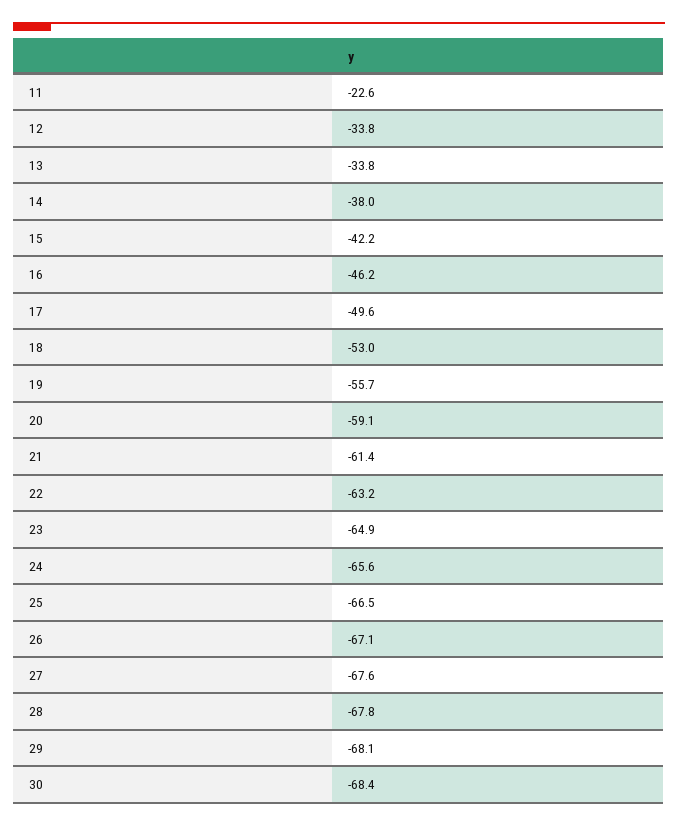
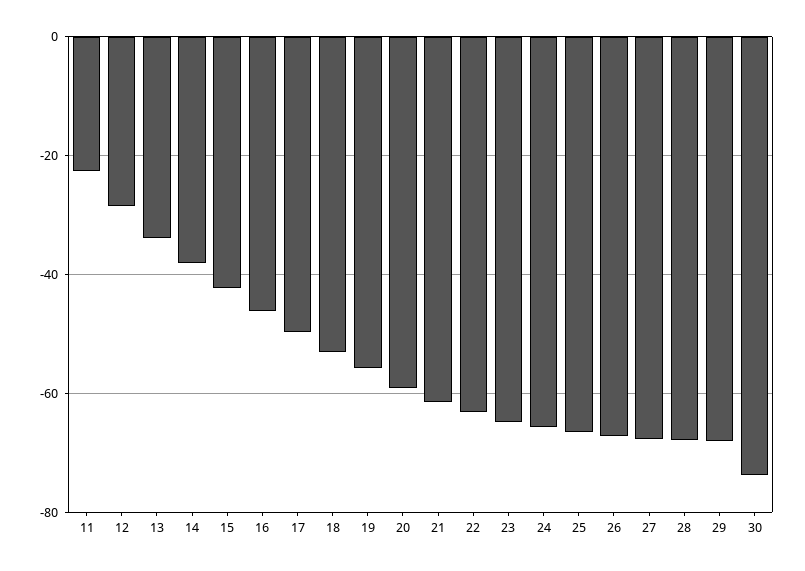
  {
    "11": -22.6,
-   "12": -33.8,
+   "12": -28,
    "13": -33.8,
    "14": -38,
    "15": -42.2,
    "16": -46.2,
    "17": -49.6,
    "18": -53,
    "19": -55.7,
    "20": -59.1,
    "21": -61.4,
    "22": -63.2,
    "23": -64.9,
    "24": -65.6,
    "25": -66.5,
    "26": -67.1,
    "27": -67.6,
    "28": -67.8,
    "29": -68.1,
-   "30": -68.4
+   "30": -74
  }

